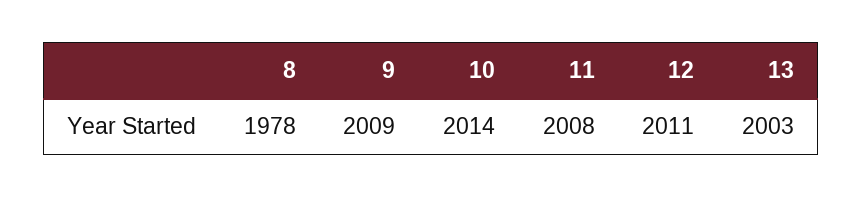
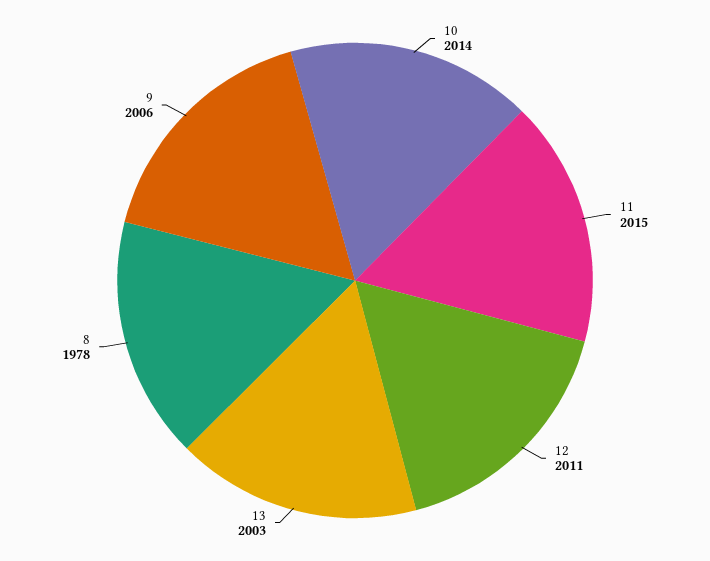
  {
    "8": 1978,
-   "9": 2009,
+   "9": 2006,
    "10": 2014,
-   "11": 2008,
+   "11": 2015,
    "12": 2011,
    "13": 2003
  }

